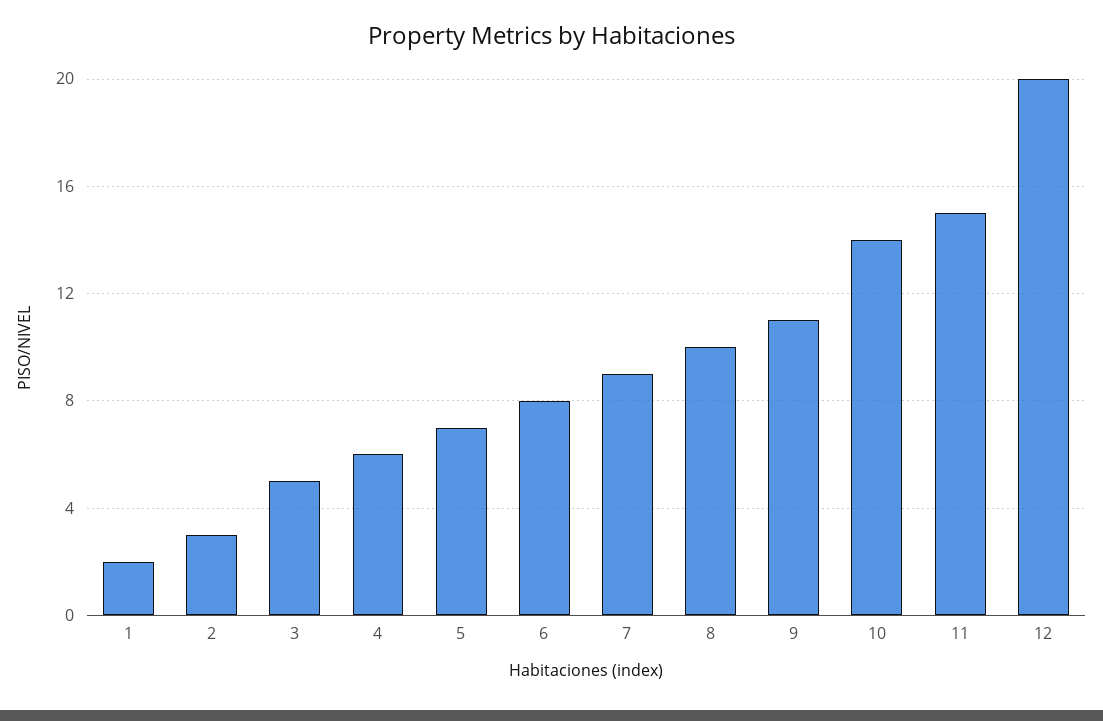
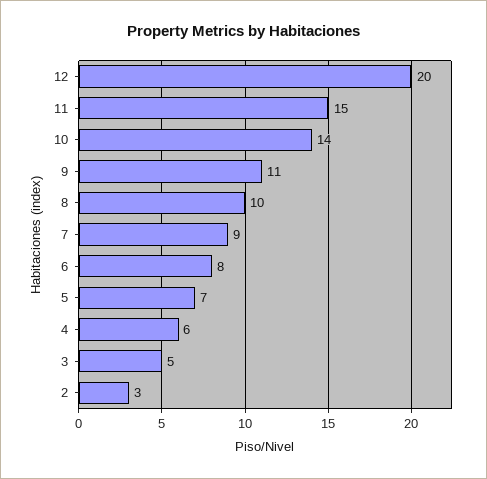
  {
-   "1": 2,
    "2": 3,
    "3": 5,
    "4": 6,
    "5": 7,
    "6": 8,
    "7": 9,
    "8": 10,
    "9": 11,
    "10": 14,
    "11": 15,
    "12": 20
  }

